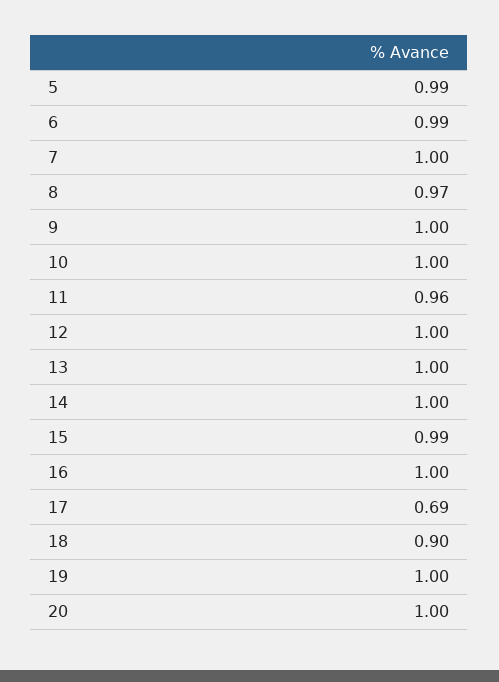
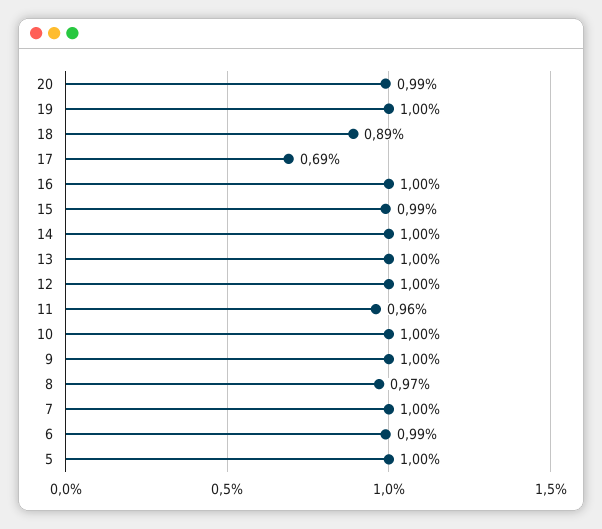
  {
-   "5": 0.99,
+   "5": 1,
    "6": 0.99,
    "7": 1,
    "8": 0.97,
    "9": 1,
    "10": 1,
    "11": 0.96,
    "12": 1,
    "13": 1,
    "14": 1,
    "15": 0.99,
    "16": 1,
    "17": 0.69,
-   "18": 0.9,
+   "18": 0.89,
    "19": 1,
-   "20": 1
+   "20": 0.99
  }

